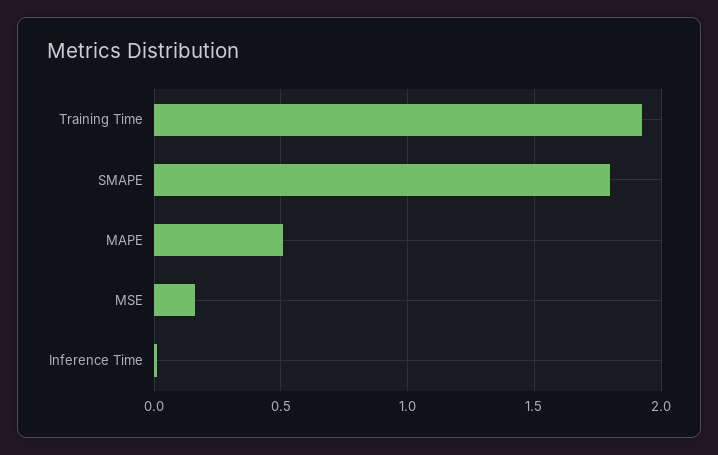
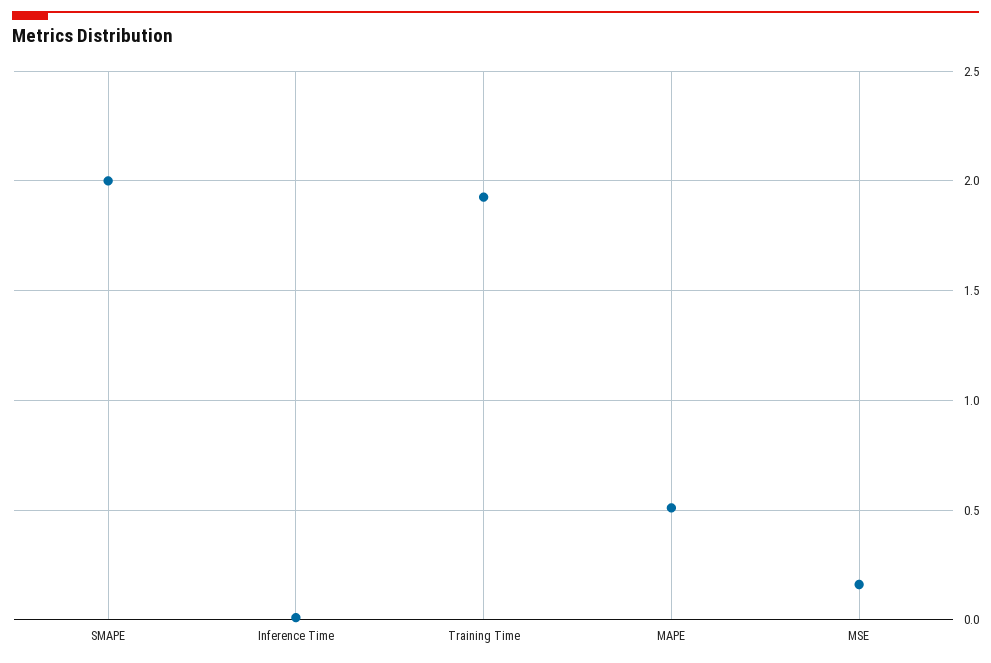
  {
    "Training Time": 1.95,
-   "SMAPE": 1.8,
+   "SMAPE": 2,
    "MAPE": 0.5,
    "MSE": 0.15,
    "Inference Time": 0
  }

